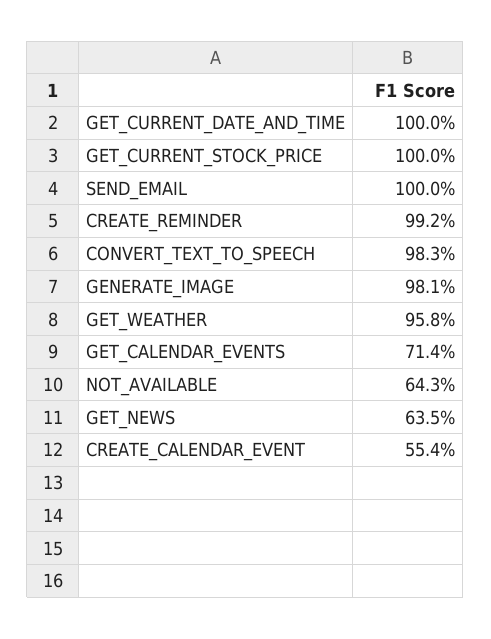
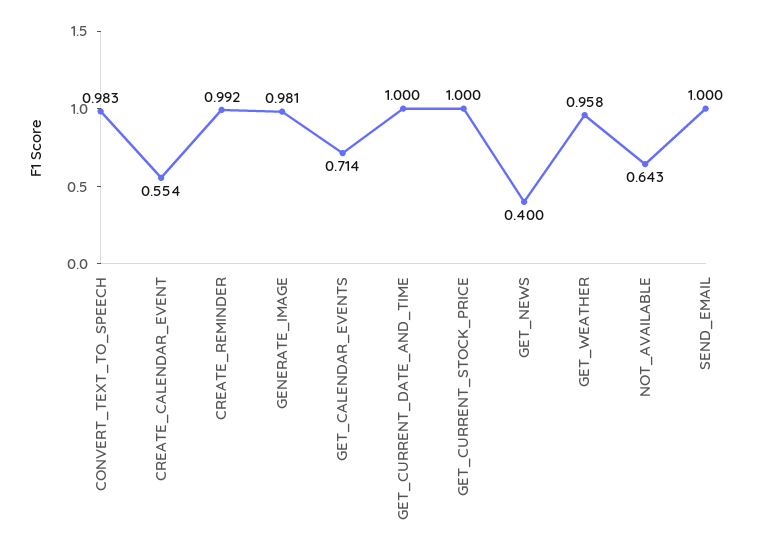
  {
    "GET_CURRENT_DATE_AND_TIME": 1,
    "GET_CURRENT_STOCK_PRICE": 1,
    "SEND_EMAIL": 1,
    "CREATE_REMINDER": 0.992,
    "CONVERT_TEXT_TO_SPEECH": 0.983,
    "GENERATE_IMAGE": 0.981,
    "GET_WEATHER": 0.958,
    "GET_CALENDAR_EVENTS": 0.714,
    "NOT_AVAILABLE": 0.643,
-   "GET_NEWS": 0.635,
+   "GET_NEWS": 0.4,
    "CREATE_CALENDAR_EVENT": 0.554
  }

